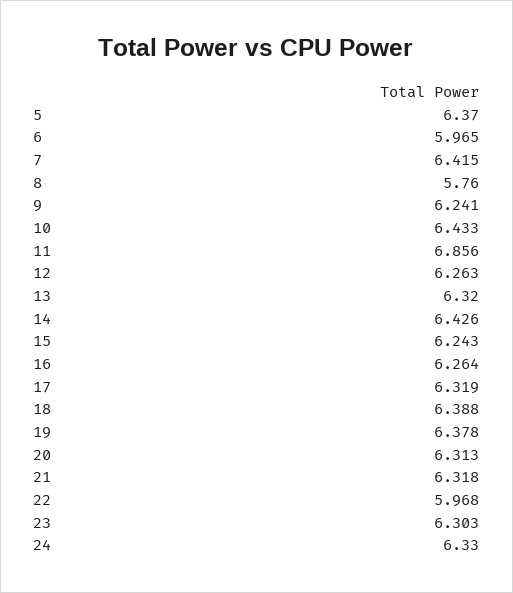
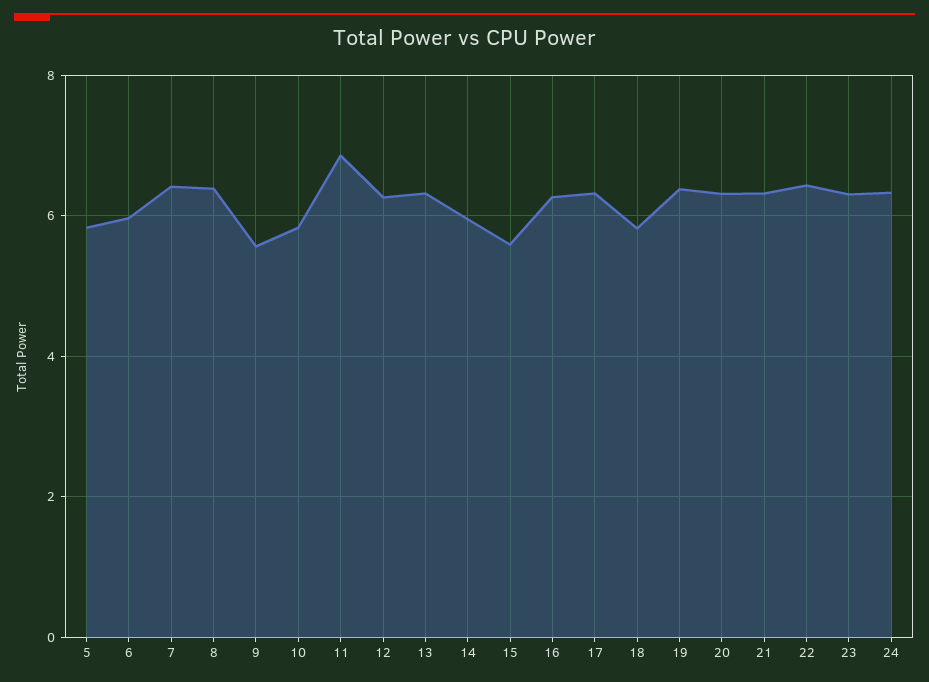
  {
-   "5": 6.37,
+   "5": 5.8,
    "6": 5.965,
    "7": 6.415,
-   "8": 5.76,
+   "8": 6.4,
-   "9": 6.241,
+   "9": 5.6,
-   "10": 6.433,
+   "10": 5.8,
    "11": 6.856,
    "12": 6.263,
    "13": 6.32,
-   "14": 6.426,
+   "14": 6,
-   "15": 6.243,
+   "15": 5.6,
    "16": 6.264,
    "17": 6.319,
-   "18": 6.388,
+   "18": 5.8,
    "19": 6.378,
    "20": 6.313,
    "21": 6.318,
-   "22": 5.968,
+   "22": 6.4,
    "23": 6.303,
    "24": 6.33
  }

